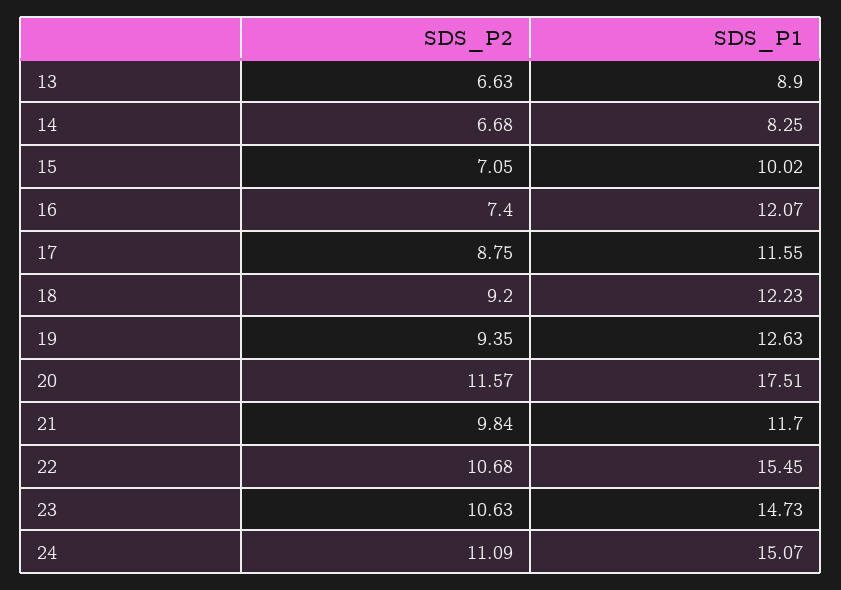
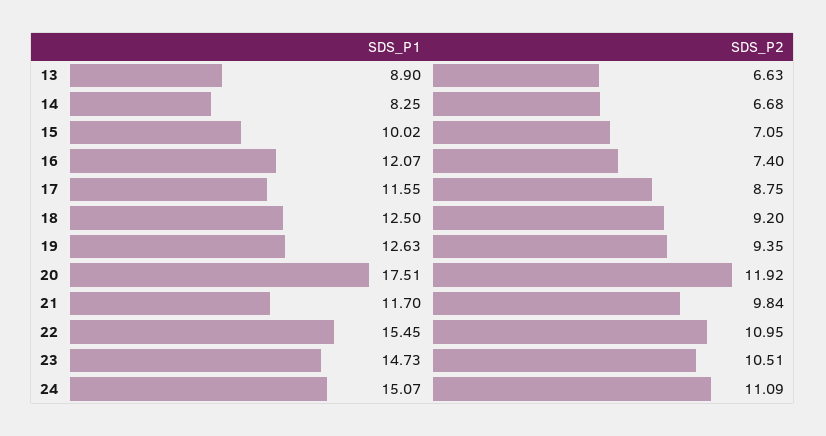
  {
    "SDS_P2": {
      "13": 6.63,
      "14": 6.68,
      "15": 7.05,
      "16": 7.4,
      "17": 8.75,
      "18": 9.2,
      "19": 9.35,
-     "20": 11.57,
+     "20": 11.92,
      "21": 9.84,
-     "22": 10.68,
+     "22": 10.95,
-     "23": 10.63,
+     "23": 10.51,
      "24": 11.09
    },
    "SDS_P1": {
      "13": 8.9,
      "14": 8.25,
      "15": 10.02,
      "16": 12.07,
      "17": 11.55,
-     "18": 12.23,
+     "18": 12.5,
      "19": 12.63,
      "20": 17.51,
      "21": 11.7,
      "22": 15.45,
      "23": 14.73,
      "24": 15.07
    }
  }

